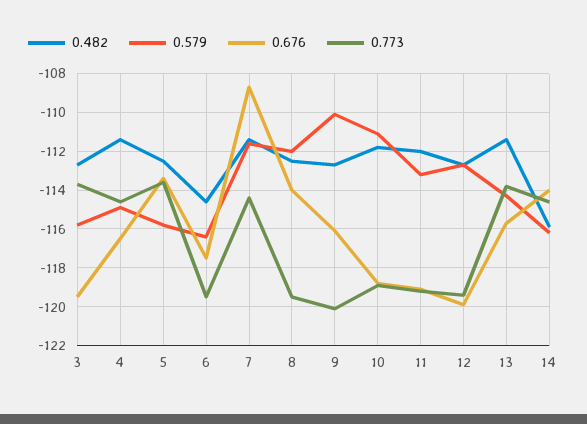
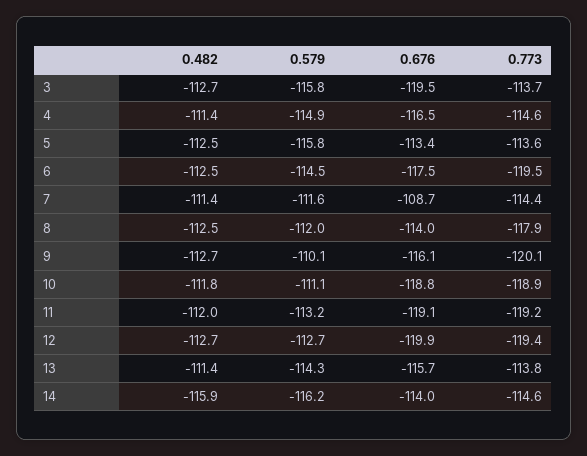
  {
    "0.482": {
      "3": -112.7,
      "4": -111.4,
      "5": -112.5,
-     "6": -114.5,
+     "6": -112.5,
      "7": -111.4,
      "8": -112.5,
      "9": -112.7,
      "10": -111.8,
      "11": -112,
      "12": -112.7,
      "13": -111.4,
      "14": -115.9
    },
    "0.579": {
      "3": -115.8,
      "4": -114.9,
      "5": -115.8,
-     "6": -116.5,
+     "6": -114.5,
      "7": -111.6,
      "8": -112,
      "9": -110.1,
      "10": -111.1,
      "11": -113.2,
      "12": -112.7,
      "13": -114.3,
      "14": -116.2
    },
    "0.676": {
      "3": -119.5,
      "4": -116.5,
      "5": -113.4,
      "6": -117.5,
      "7": -108.7,
      "8": -114,
      "9": -116.1,
      "10": -118.8,
      "11": -119.1,
      "12": -119.9,
      "13": -115.7,
      "14": -114
    },
    "0.773": {
      "3": -113.7,
      "4": -114.6,
      "5": -113.6,
      "6": -119.5,
      "7": -114.4,
-     "8": -119.5,
+     "8": -117.9,
      "9": -120.1,
      "10": -118.9,
      "11": -119.2,
      "12": -119.4,
      "13": -113.8,
      "14": -114.6
    }
  }

